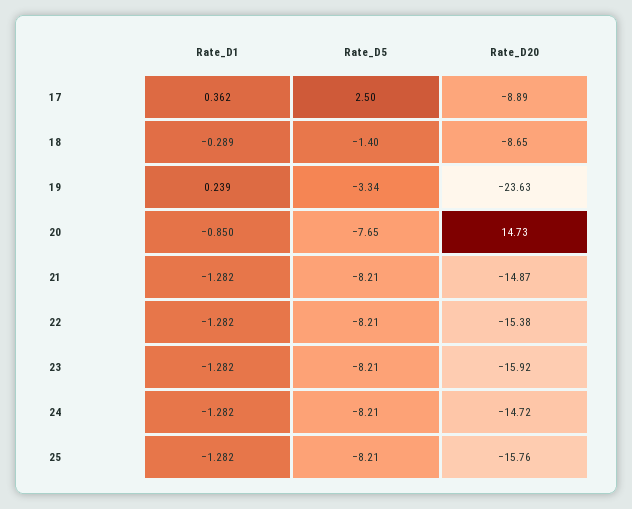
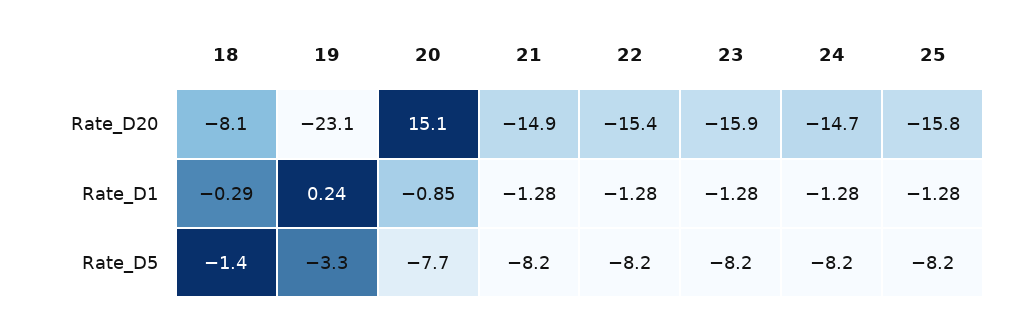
  {
    "Rate_D1": {
-     "17": 0.362,
      "18": -0.289,
      "19": 0.239,
      "20": -0.85,
      "21": -1.282,
      "22": -1.282,
      "23": -1.282,
      "24": -1.282,
      "25": -1.282
    },
    "Rate_D5": {
-     "17": 2.5,
      "18": -1.4,
      "19": -3.34,
      "20": -7.65,
      "21": -8.21,
      "22": -8.21,
      "23": -8.21,
      "24": -8.21,
      "25": -8.21
    },
    "Rate_D20": {
-     "17": -8.89,
-     "18": -8.65,
+     "18": -8.1,
-     "19": -23.63,
+     "19": -23.1,
-     "20": 14.73,
+     "20": 15.1,
      "21": -14.87,
      "22": -15.38,
      "23": -15.92,
      "24": -14.72,
      "25": -15.76
    }
  }

